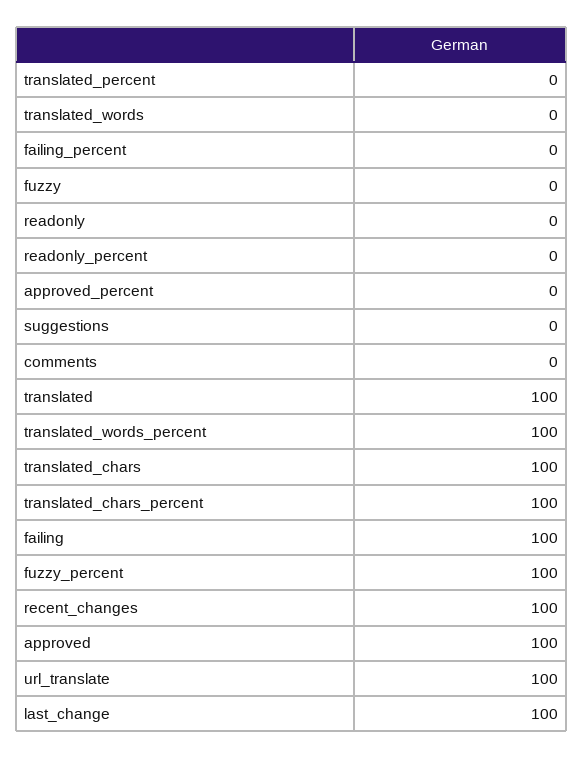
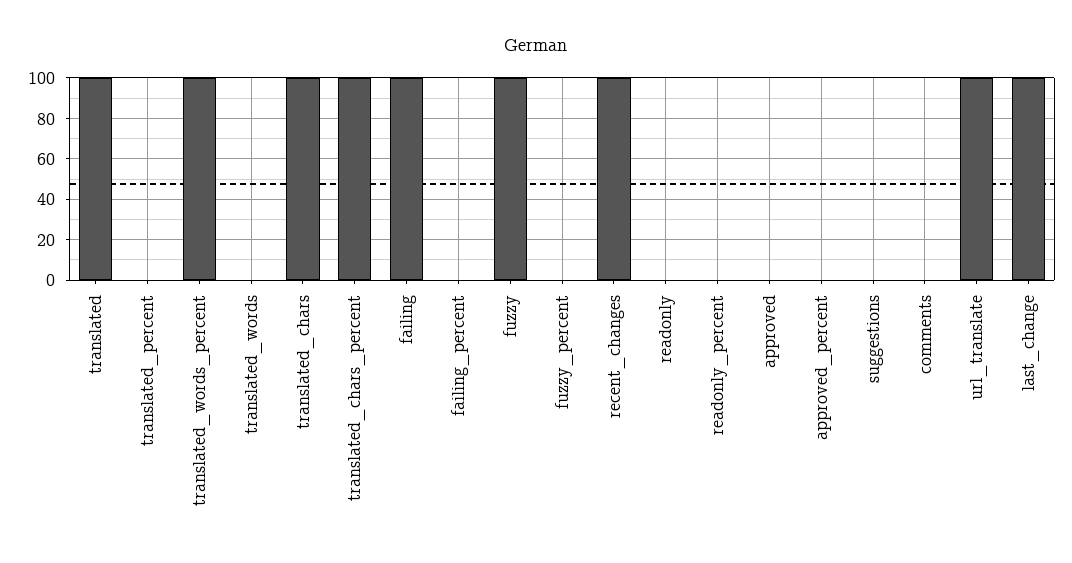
  {
    "translated_percent": 0,
    "translated_words": 0,
    "failing_percent": 0,
-   "fuzzy": 0,
+   "fuzzy": 100,
    "readonly": 0,
    "readonly_percent": 0,
    "approved_percent": 0,
    "suggestions": 0,
    "comments": 0,
    "translated": 100,
    "translated_words_percent": 100,
    "translated_chars": 100,
    "translated_chars_percent": 100,
    "failing": 100,
-   "fuzzy_percent": 100,
+   "fuzzy_percent": 0,
    "recent_changes": 100,
-   "approved": 100,
+   "approved": 0,
    "url_translate": 100,
    "last_change": 100
  }

